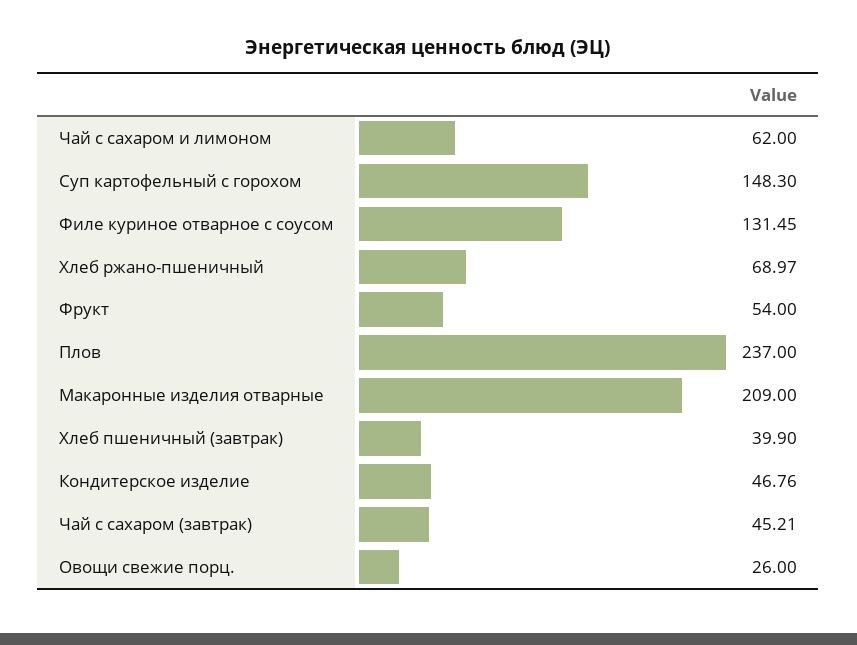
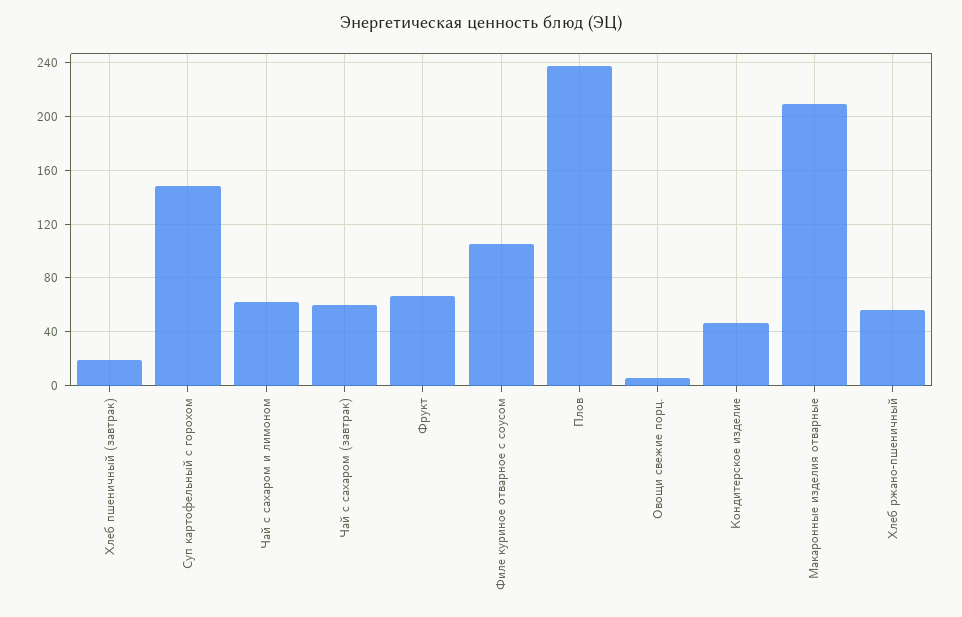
  {
    "Чай с сахаром и лимоном": 62,
    "Суп картофельный с горохом": 148.3,
-   "Филе куриное отварное с соусом": 131.45,
+   "Филе куриное отварное с соусом": 105,
-   "Хлеб ржано-пшеничный": 68.97,
+   "Хлеб ржано-пшеничный": 55,
-   "Фрукт": 54,
+   "Фрукт": 65,
    "Плов": 237,
    "Макаронные изделия отварные": 209,
-   "Хлеб пшеничный (завтрак)": 39.9,
+   "Хлеб пшеничный (завтрак)": 20,
    "Кондитерское изделие": 46.76,
-   "Чай с сахаром (завтрак)": 45.21,
+   "Чай с сахаром (завтрак)": 60,
-   "Овощи свежие порц.": 26
+   "Овощи свежие порц.": 5
  }

